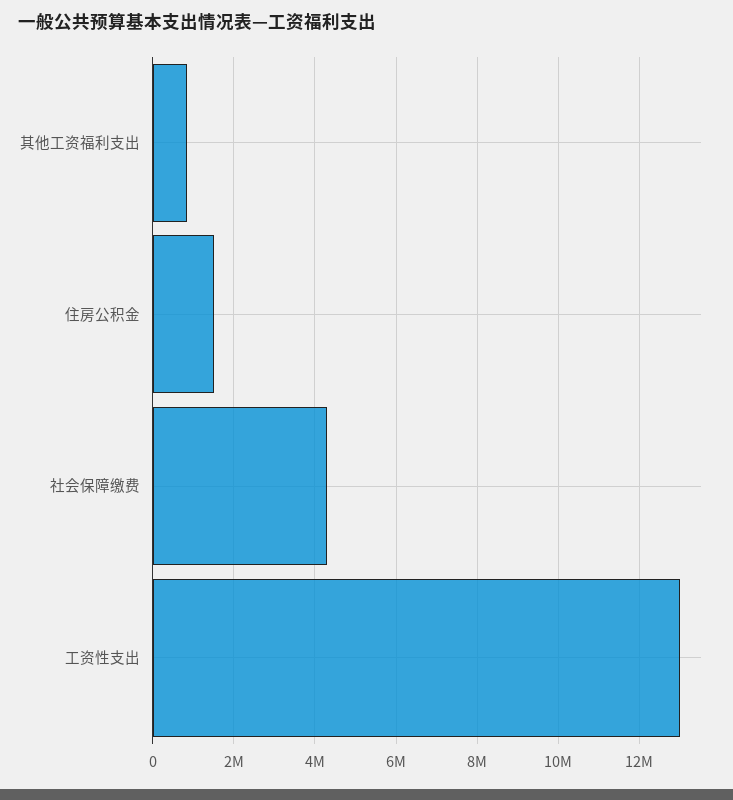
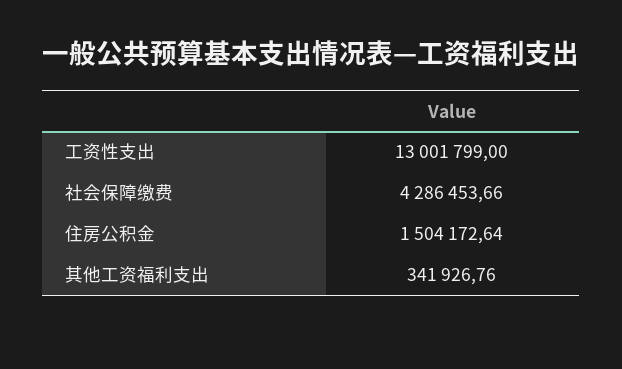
  {
-   "其他工资福利支出": 800000,
+   "其他工资福利支出": 341926.76,
    "住房公积金": 1504172.64,
    "社会保障缴费": 4286453.66,
    "工资性支出": 13001799
  }

